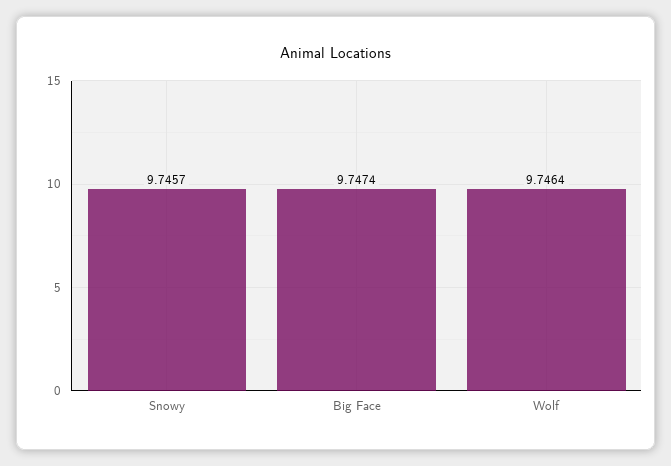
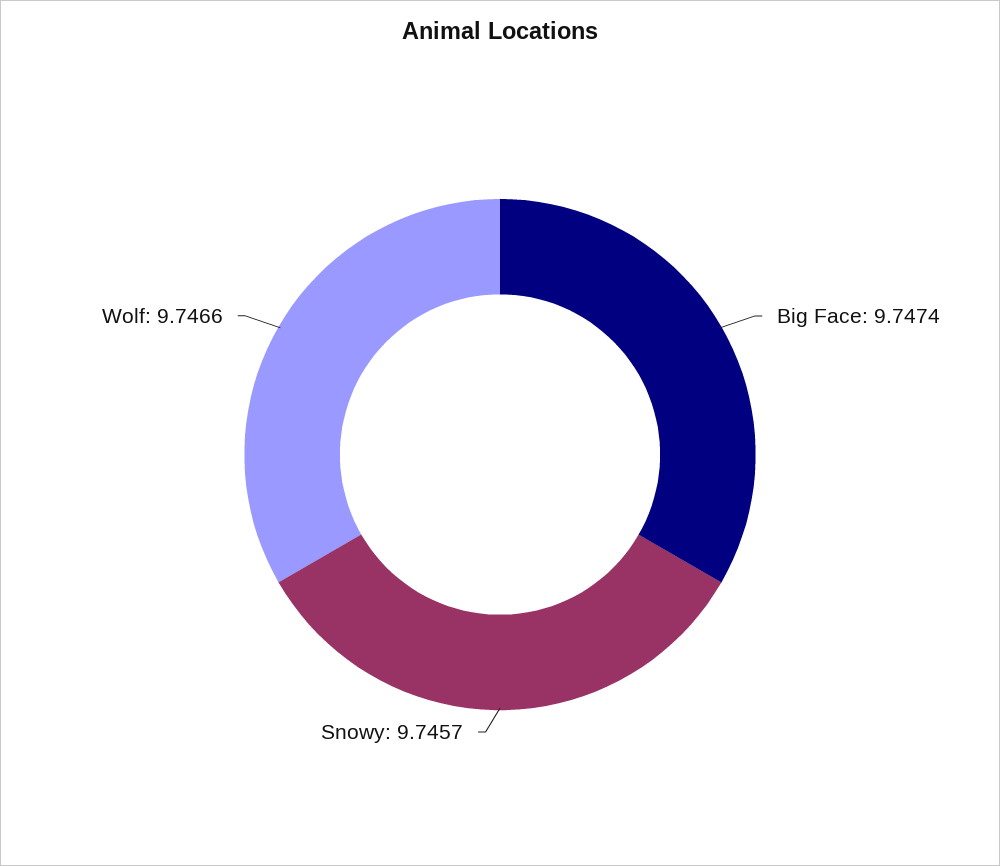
  {
    "Snowy": 9.7457,
    "Big Face": 9.7474,
-   "Wolf": 9.7464
+   "Wolf": 9.7466
  }

